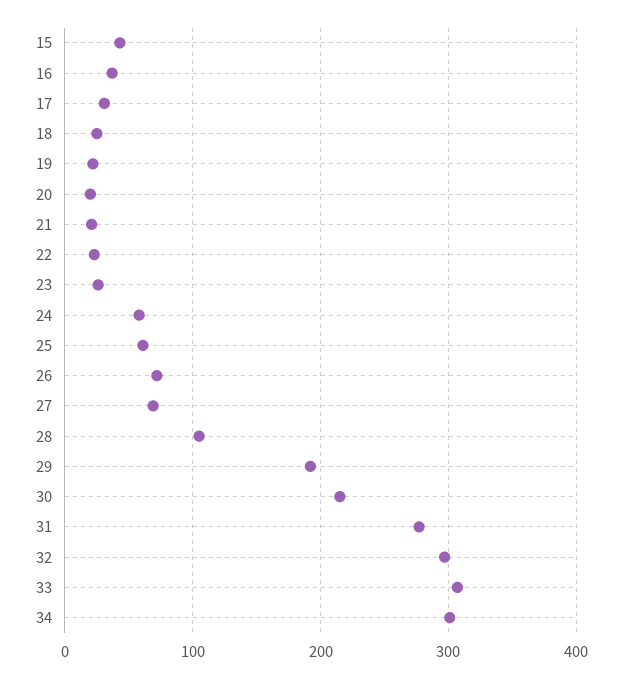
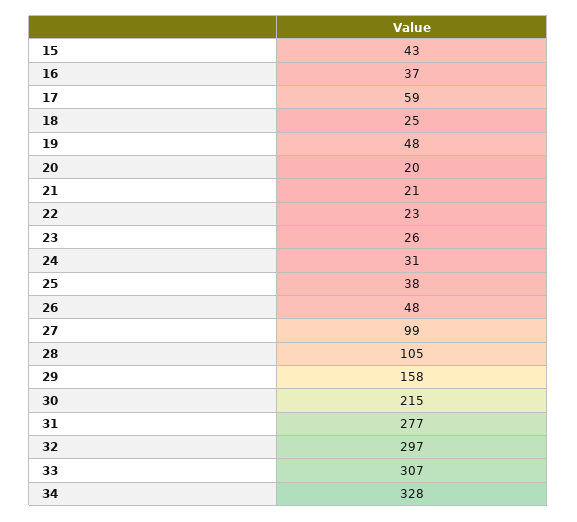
  {
    "15": 43,
    "16": 37,
-   "17": 30,
+   "17": 59,
    "18": 25,
-   "19": 20,
+   "19": 48,
    "20": 20,
    "21": 21,
    "22": 23,
    "23": 26,
-   "24": 60,
+   "24": 31,
-   "25": 60,
+   "25": 38,
-   "26": 70,
+   "26": 48,
-   "27": 70,
+   "27": 99,
    "28": 105,
-   "29": 190,
+   "29": 158,
    "30": 215,
    "31": 277,
    "32": 297,
    "33": 307,
-   "34": 300
+   "34": 328
  }

